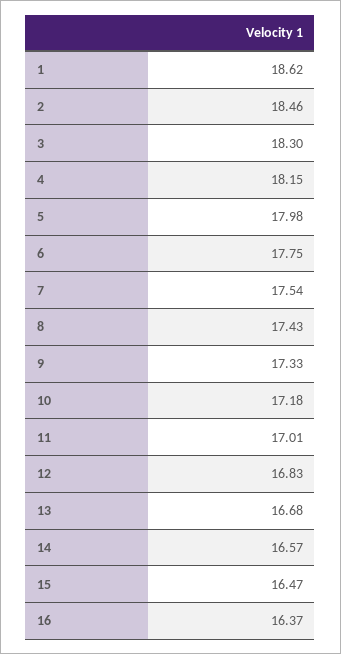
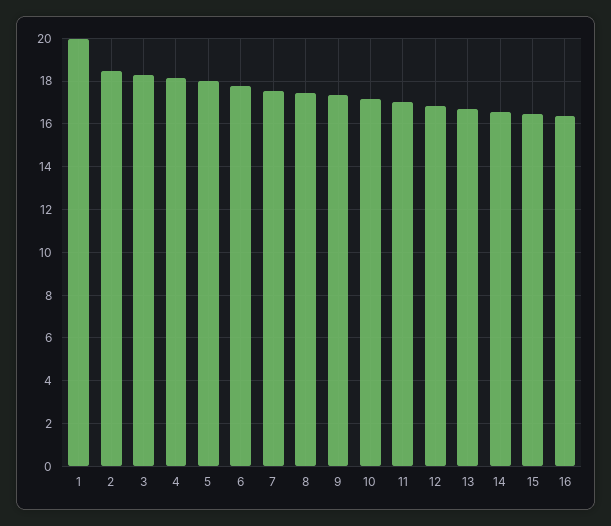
  {
-   "1": 18.62,
+   "1": 20,
    "2": 18.46,
    "3": 18.3,
    "4": 18.15,
    "5": 17.98,
    "6": 17.75,
    "7": 17.54,
    "8": 17.43,
    "9": 17.33,
    "10": 17.18,
    "11": 17.01,
    "12": 16.83,
    "13": 16.68,
    "14": 16.57,
    "15": 16.47,
    "16": 16.37
  }

